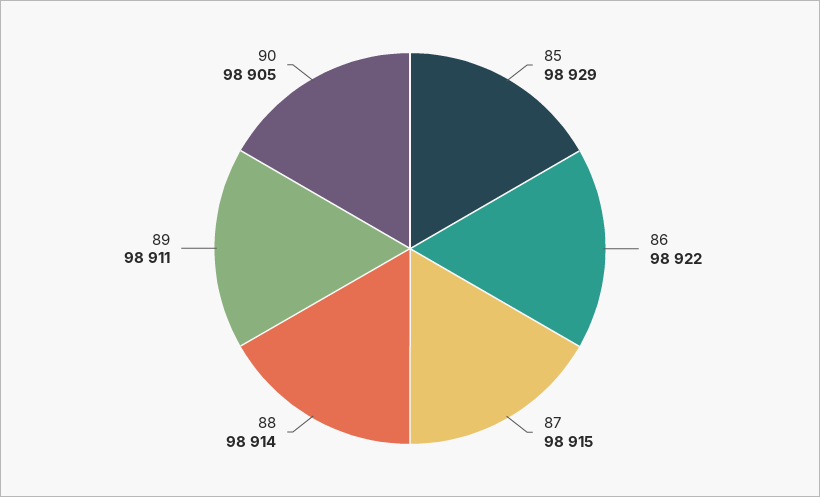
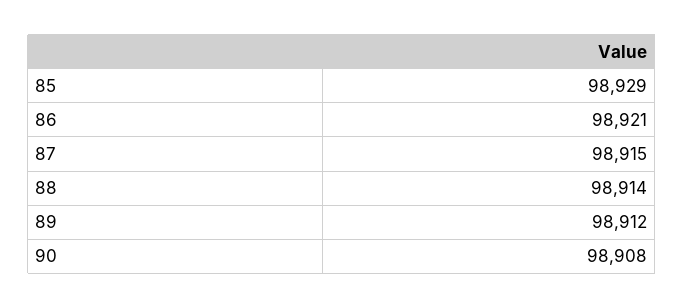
  {
    "85": 98929,
-   "86": 98922,
+   "86": 98921,
    "87": 98915,
    "88": 98914,
-   "89": 98911,
+   "89": 98912,
-   "90": 98905
+   "90": 98908
  }

